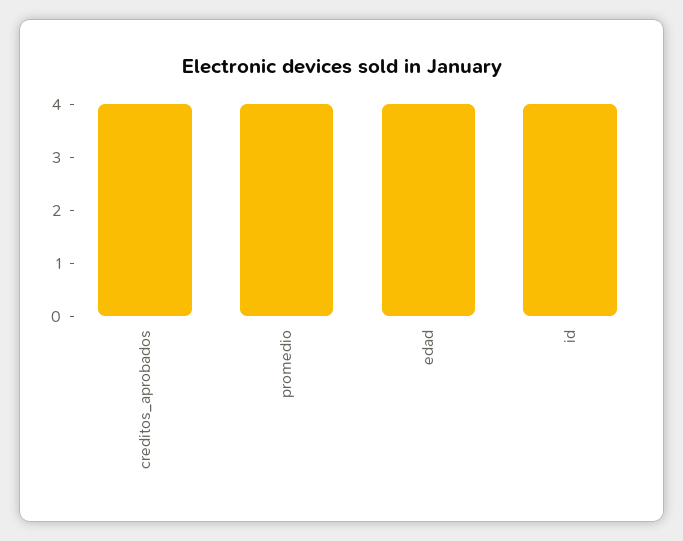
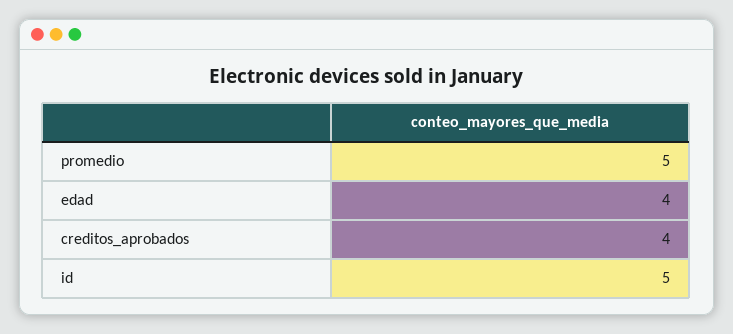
  {
    "creditos_aprobados": 4,
-   "promedio": 4,
+   "promedio": 5,
    "edad": 4,
-   "id": 4
+   "id": 5
  }

